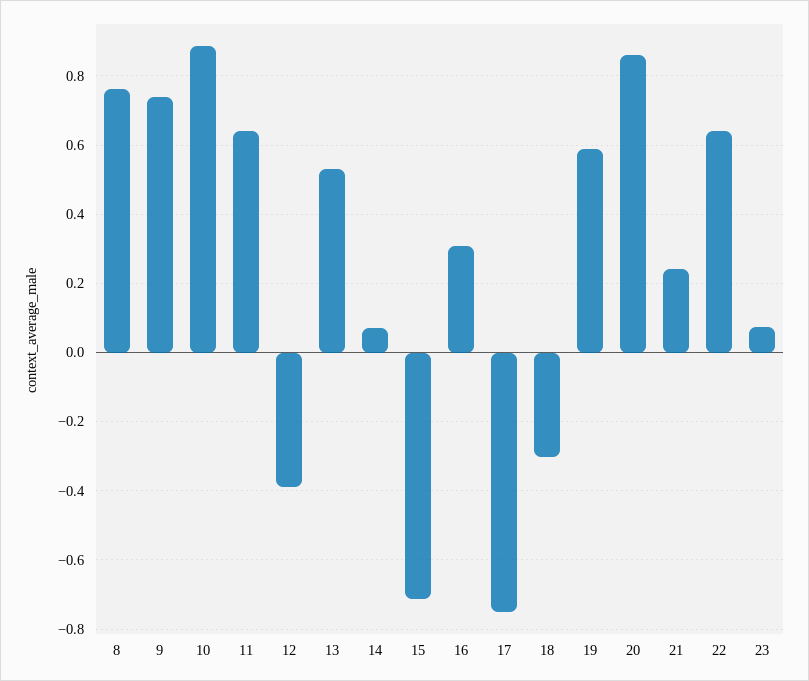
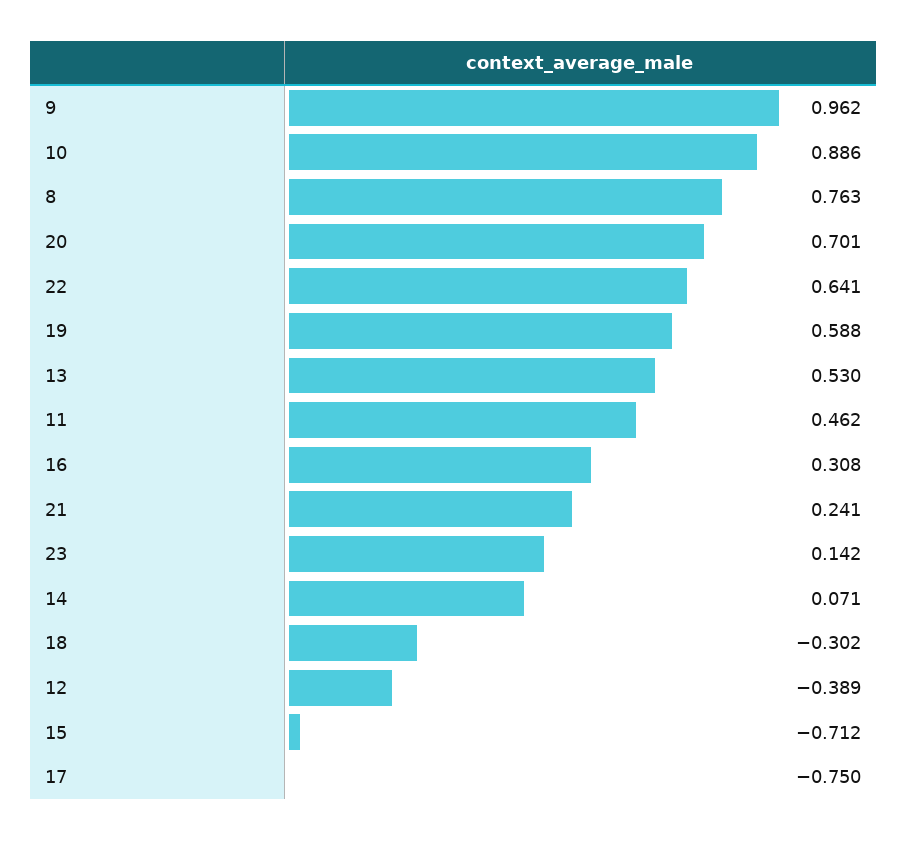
  {
    "8": 0.763,
-   "9": 0.74,
+   "9": 0.962,
    "10": 0.886,
-   "11": 0.64,
+   "11": 0.462,
    "12": -0.389,
    "13": 0.53,
    "14": 0.071,
    "15": -0.712,
    "16": 0.308,
    "17": -0.75,
    "18": -0.302,
    "19": 0.588,
-   "20": 0.86,
+   "20": 0.701,
    "21": 0.241,
    "22": 0.641,
-   "23": 0.08
+   "23": 0.142
  }

